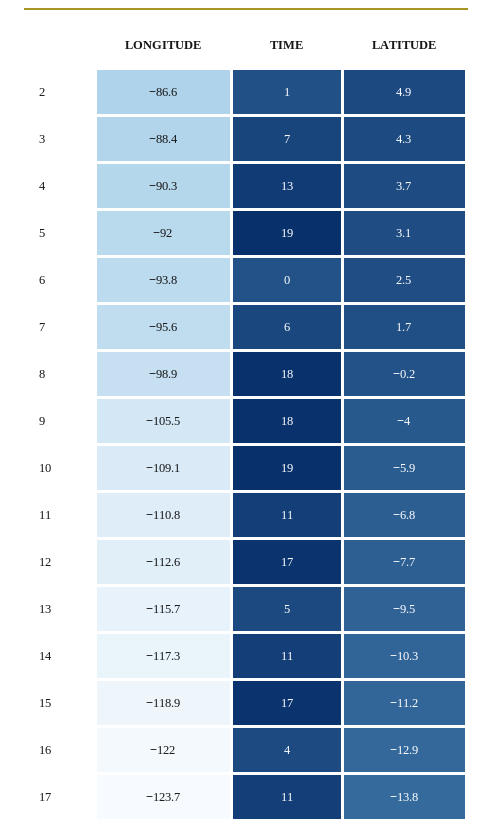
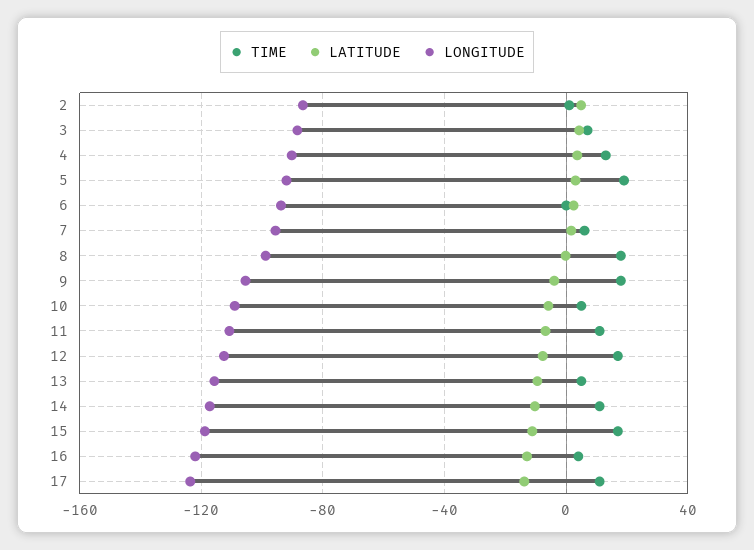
  {
    "LONGITUDE": {
      "2": -86.6,
      "3": -88.4,
      "4": -90.3,
      "5": -92,
      "6": -93.8,
      "7": -95.6,
      "8": -98.9,
      "9": -105.5,
      "10": -109.1,
      "11": -110.8,
      "12": -112.6,
      "13": -115.7,
      "14": -117.3,
      "15": -118.9,
      "16": -122,
      "17": -123.7
    },
    "TIME": {
      "2": 1,
      "3": 7,
      "4": 13,
      "5": 19,
      "6": 0,
      "7": 6,
      "8": 18,
      "9": 18,
-     "10": 19,
+     "10": 5,
      "11": 11,
      "12": 17,
      "13": 5,
      "14": 11,
      "15": 17,
      "16": 4,
      "17": 11
    },
    "LATITUDE": {
      "2": 4.9,
      "3": 4.3,
      "4": 3.7,
      "5": 3.1,
      "6": 2.5,
      "7": 1.7,
      "8": -0.2,
      "9": -4,
      "10": -5.9,
      "11": -6.8,
      "12": -7.7,
      "13": -9.5,
      "14": -10.3,
      "15": -11.2,
      "16": -12.9,
      "17": -13.8
    }
  }

